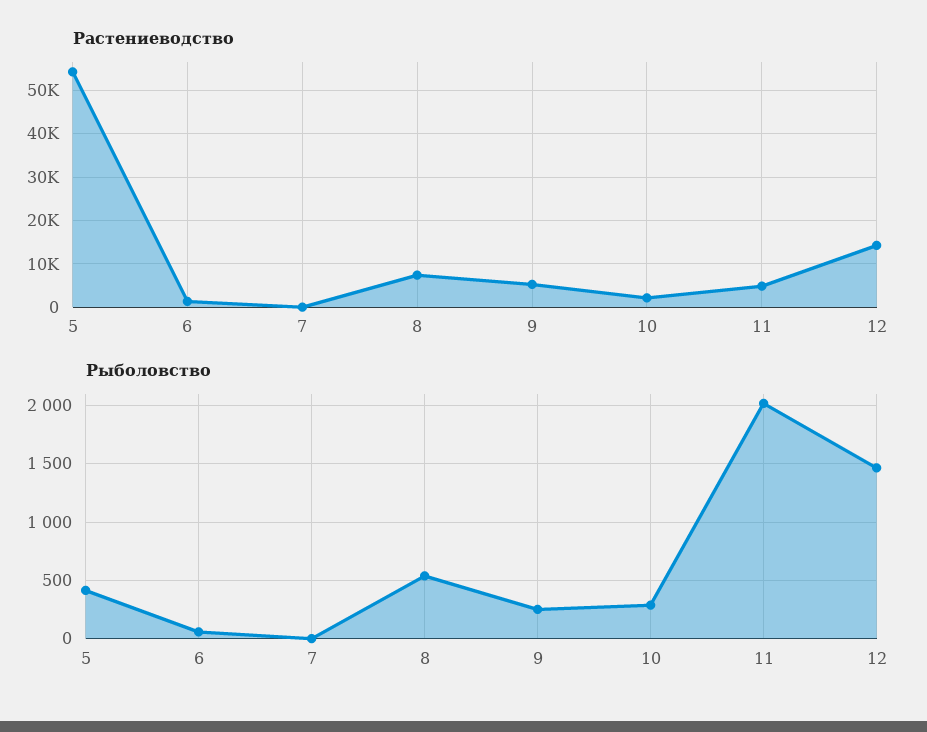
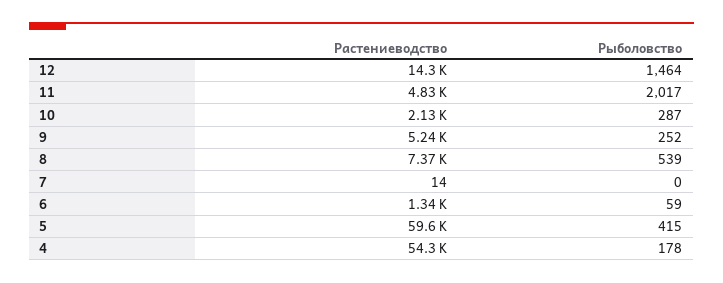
  {
    "Растениеводство": {
-     "5": 54000,
+     "5": 59600,
      "6": 1340,
      "7": 14,
      "8": 7370,
      "9": 5240,
      "10": 2130,
      "11": 4830,
-     "12": 14300
+     "12": 14300,
+     "4": 54300
    },
    "Рыболовство": {
      "5": 415,
      "6": 59,
      "7": 0,
      "8": 539,
      "9": 252,
      "10": 287,
      "11": 2017,
-     "12": 1464
+     "12": 1464,
+     "4": 178
    }
  }

